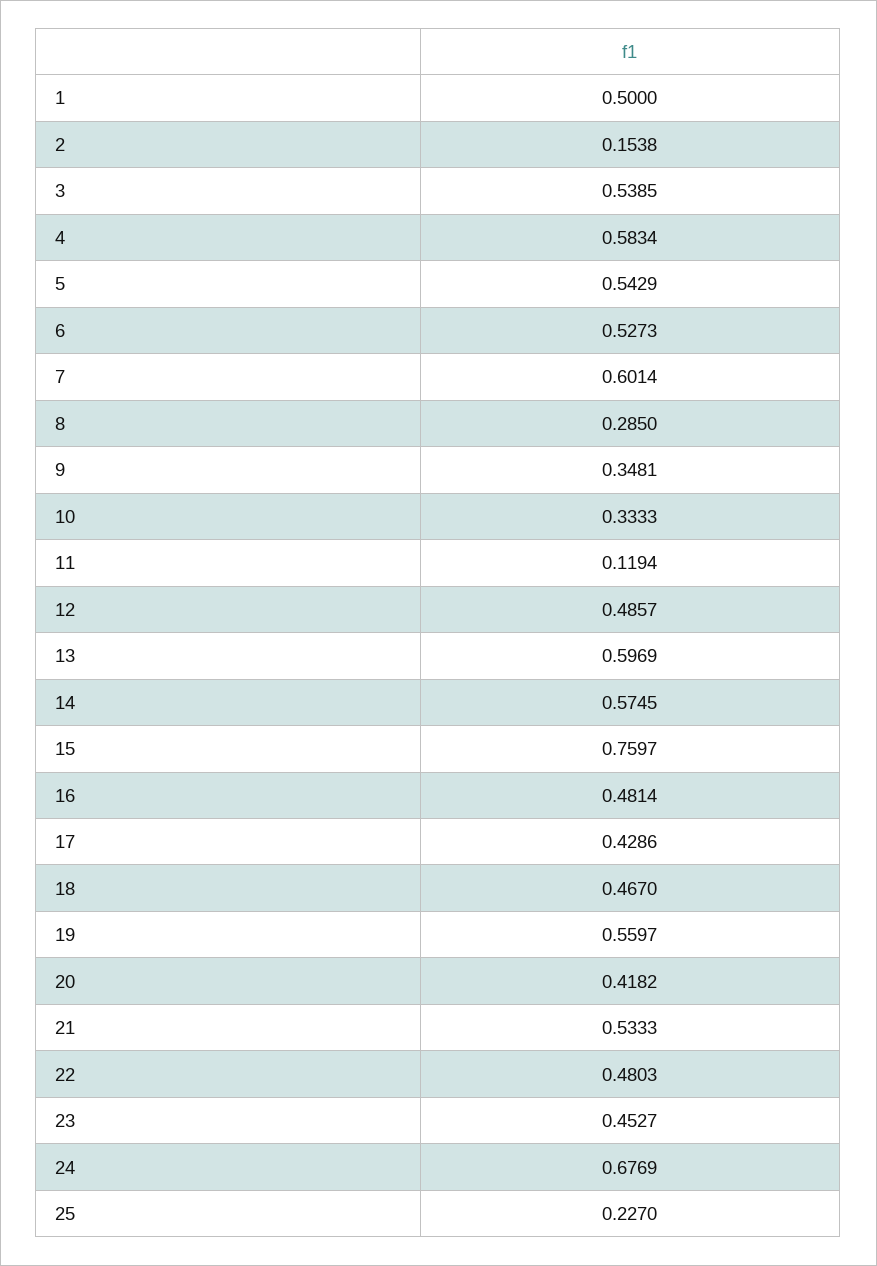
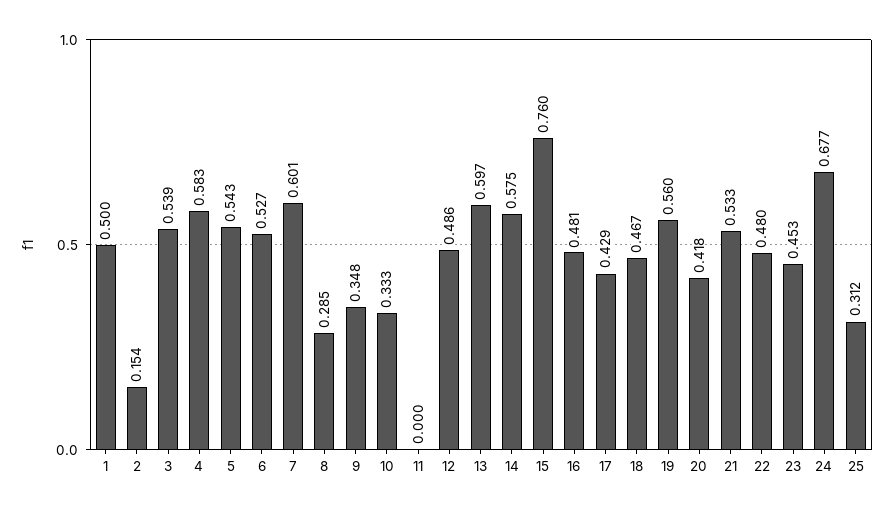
  {
    "1": 0.5,
    "2": 0.1538,
    "3": 0.5385,
    "4": 0.5834,
    "5": 0.5429,
    "6": 0.5273,
    "7": 0.6014,
    "8": 0.285,
    "9": 0.3481,
    "10": 0.3333,
-   "11": 0.1194,
+   "11": 0,
    "12": 0.4857,
    "13": 0.5969,
    "14": 0.5745,
    "15": 0.7597,
    "16": 0.4814,
    "17": 0.4286,
    "18": 0.467,
    "19": 0.5597,
    "20": 0.4182,
    "21": 0.5333,
    "22": 0.4803,
    "23": 0.4527,
    "24": 0.6769,
-   "25": 0.227
+   "25": 0.312
  }

